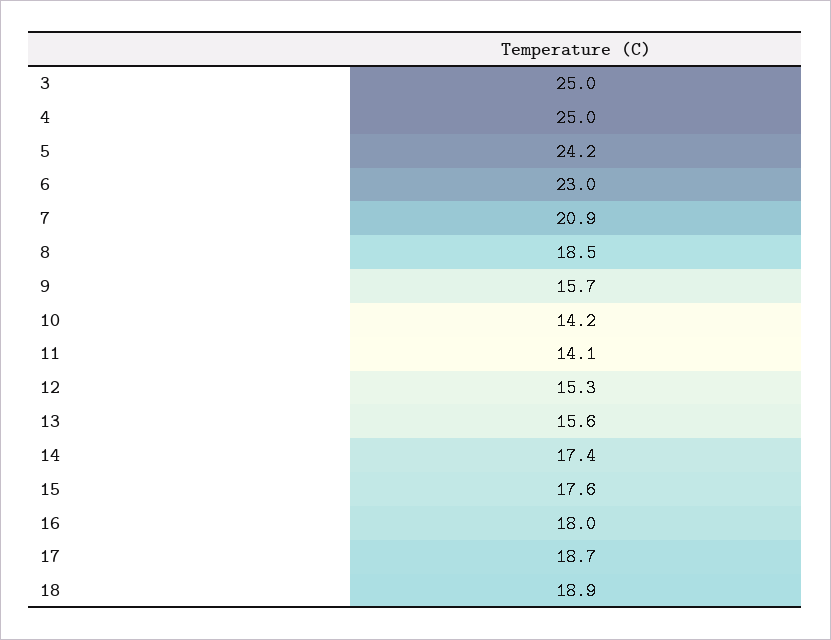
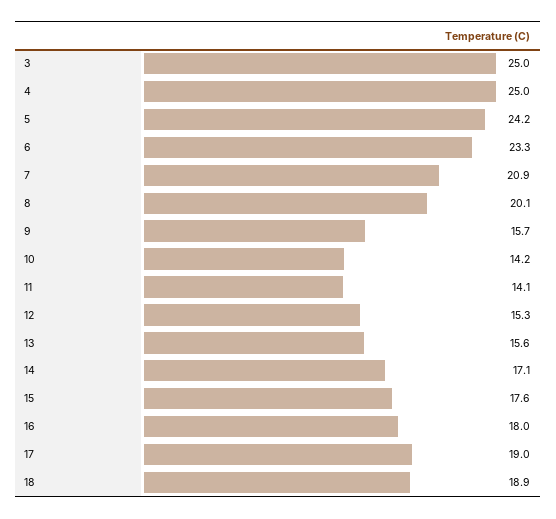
  {
    "3": 25,
    "4": 25,
    "5": 24.2,
-   "6": 23,
+   "6": 23.3,
    "7": 20.9,
-   "8": 18.5,
+   "8": 20.1,
    "9": 15.7,
    "10": 14.2,
    "11": 14.1,
    "12": 15.3,
    "13": 15.6,
-   "14": 17.4,
+   "14": 17.1,
    "15": 17.6,
    "16": 18,
-   "17": 18.7,
+   "17": 19,
    "18": 18.9
  }

